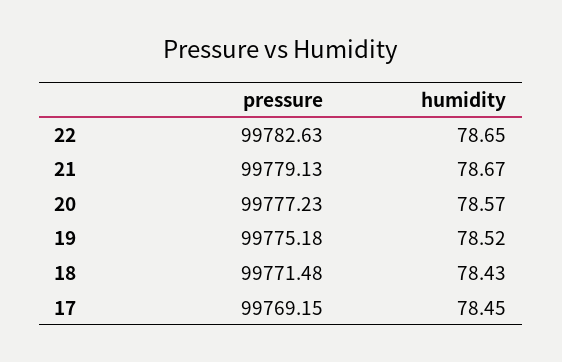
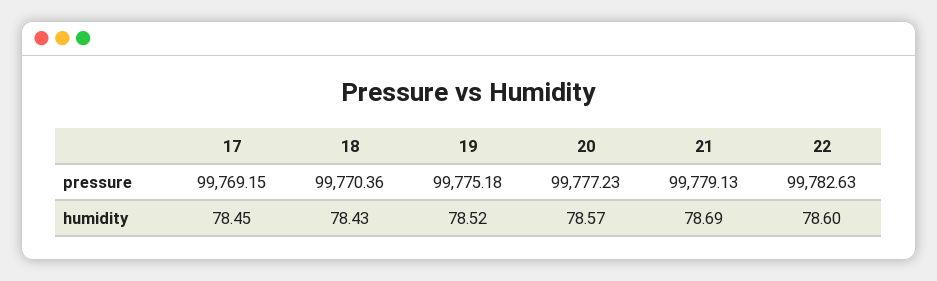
  {
    "pressure": {
      "22": 99782.63,
      "21": 99779.13,
      "20": 99777.23,
      "19": 99775.18,
-     "18": 99771.48,
+     "18": 99770.36,
      "17": 99769.15
    },
    "humidity": {
-     "22": 78.65,
+     "22": 78.6,
-     "21": 78.67,
+     "21": 78.69,
      "20": 78.57,
      "19": 78.52,
      "18": 78.43,
      "17": 78.45
    }
  }

